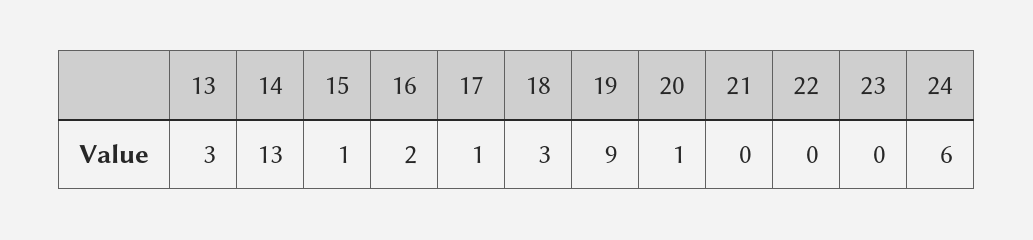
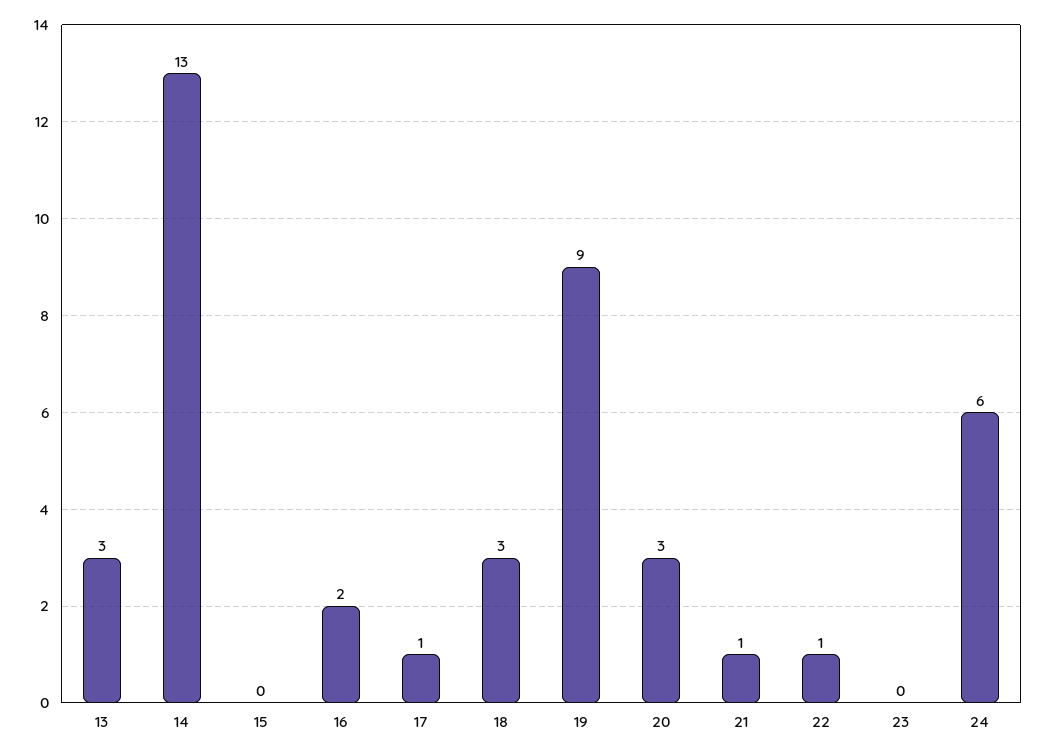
  {
    "13": 3,
    "14": 13,
-   "15": 1,
+   "15": 0,
    "16": 2,
    "17": 1,
    "18": 3,
    "19": 9,
-   "20": 1,
+   "20": 3,
-   "21": 0,
+   "21": 1,
-   "22": 0,
+   "22": 1,
    "23": 0,
    "24": 6
  }

